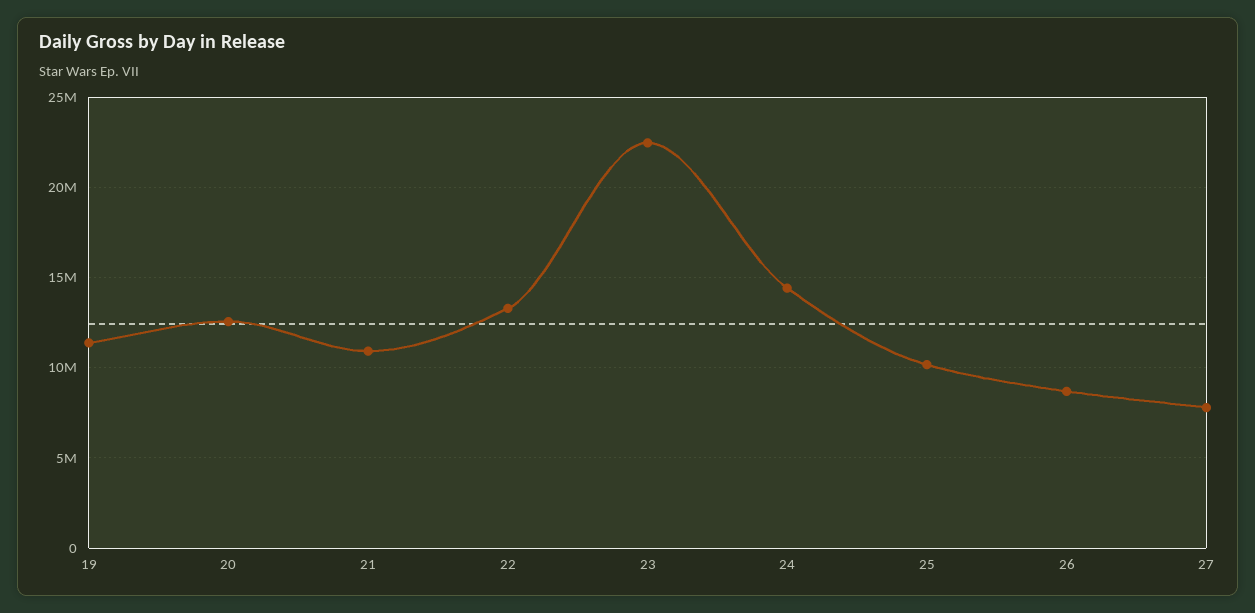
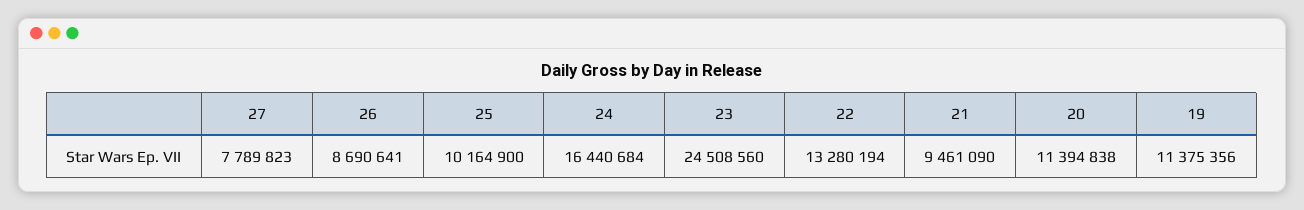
  {
    "19": 11375356,
-   "20": 12500000,
+   "20": 11394838,
-   "21": 11000000,
+   "21": 9461090,
    "22": 13280194,
-   "23": 22500000,
+   "23": 24508560,
-   "24": 14500000,
+   "24": 16440684,
    "25": 10164900,
    "26": 8690641,
    "27": 7789823
  }

